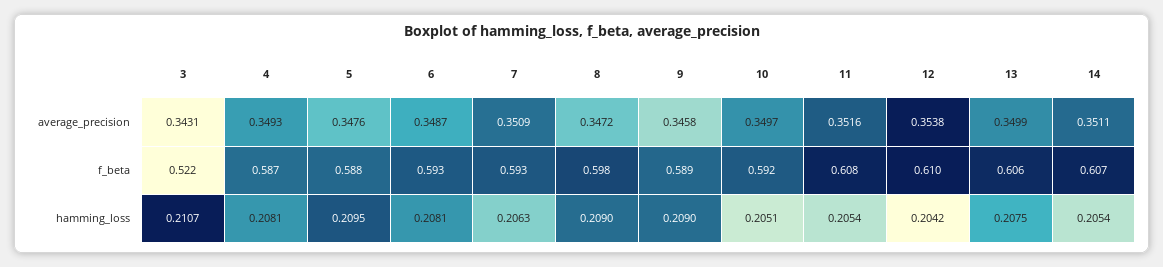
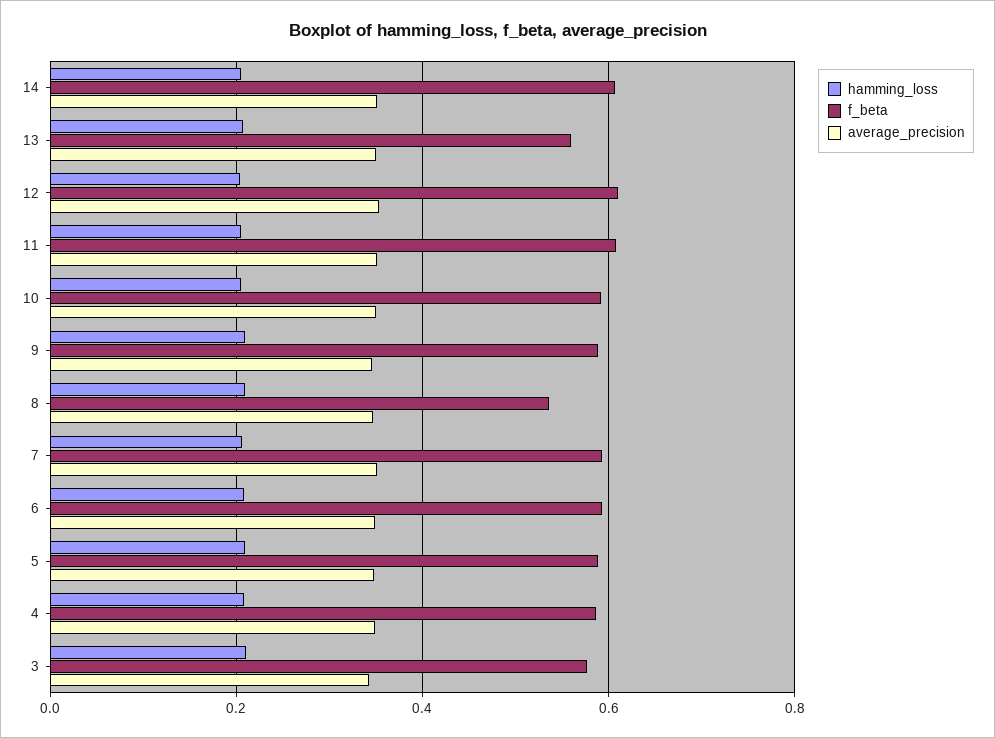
  {
    "average_precision": {
      "3": 0.3431,
      "4": 0.3493,
      "5": 0.3476,
      "6": 0.3487,
      "7": 0.3509,
      "8": 0.3472,
      "9": 0.3458,
      "10": 0.3497,
      "11": 0.3516,
      "12": 0.3538,
      "13": 0.3499,
      "14": 0.3511
    },
    "f_beta": {
-     "3": 0.522,
+     "3": 0.58,
      "4": 0.587,
      "5": 0.588,
      "6": 0.593,
      "7": 0.593,
-     "8": 0.598,
+     "8": 0.54,
      "9": 0.589,
      "10": 0.592,
      "11": 0.608,
      "12": 0.61,
-     "13": 0.606,
+     "13": 0.56,
      "14": 0.607
    },
    "hamming_loss": {
      "3": 0.2107,
      "4": 0.2081,
      "5": 0.2095,
      "6": 0.2081,
      "7": 0.2063,
      "8": 0.209,
      "9": 0.209,
      "10": 0.2051,
      "11": 0.2054,
      "12": 0.2042,
      "13": 0.2075,
      "14": 0.2054
    }
  }

